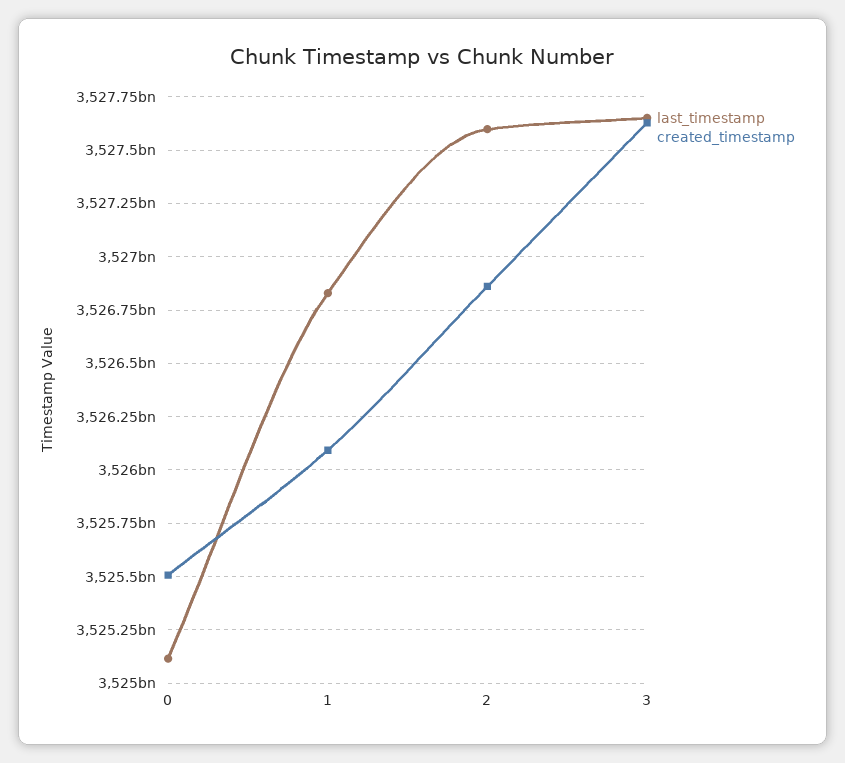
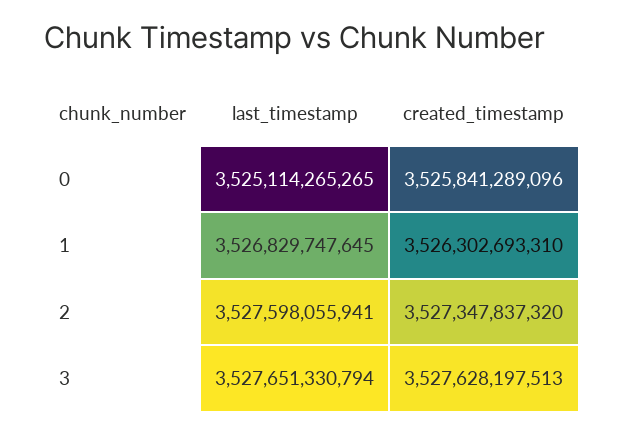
  {
    "last_timestamp": {
      "0": 3525114265265,
      "1": 3526829747645,
      "2": 3527598055941,
      "3": 3527651330794
    },
    "created_timestamp": {
-     "0": 3525500000000,
+     "0": 3525841289096,
-     "1": 3526100000000,
+     "1": 3526302693310,
-     "2": 3526850000000,
+     "2": 3527347837320,
      "3": 3527628197513
    }
  }

